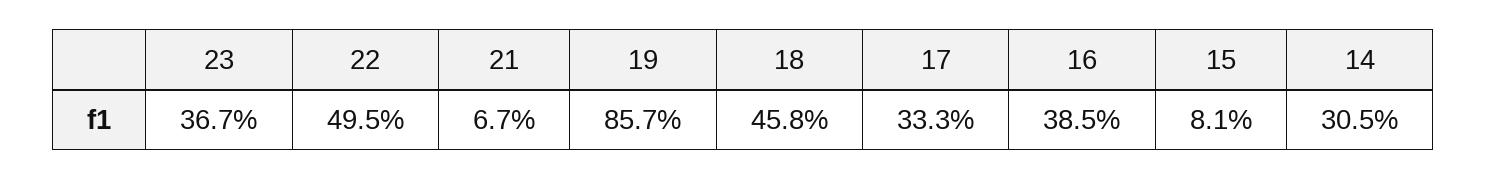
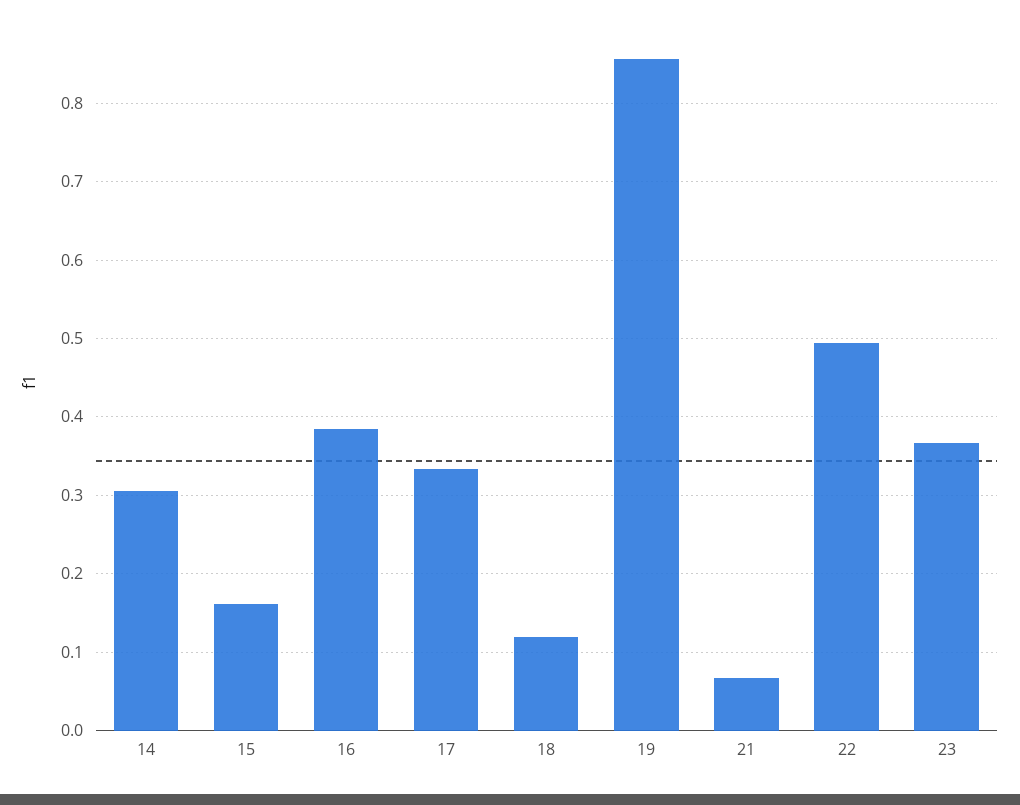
  {
    "23": 0.367,
    "22": 0.495,
    "21": 0.067,
    "19": 0.857,
-   "18": 0.458,
+   "18": 0.12,
    "17": 0.333,
    "16": 0.385,
-   "15": 0.081,
+   "15": 0.16,
    "14": 0.305
  }

